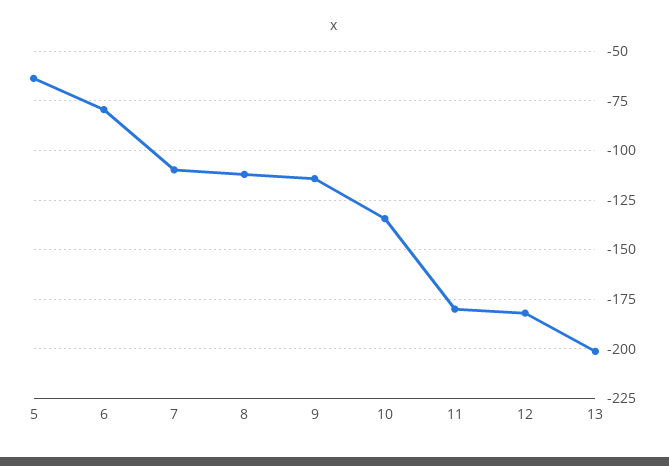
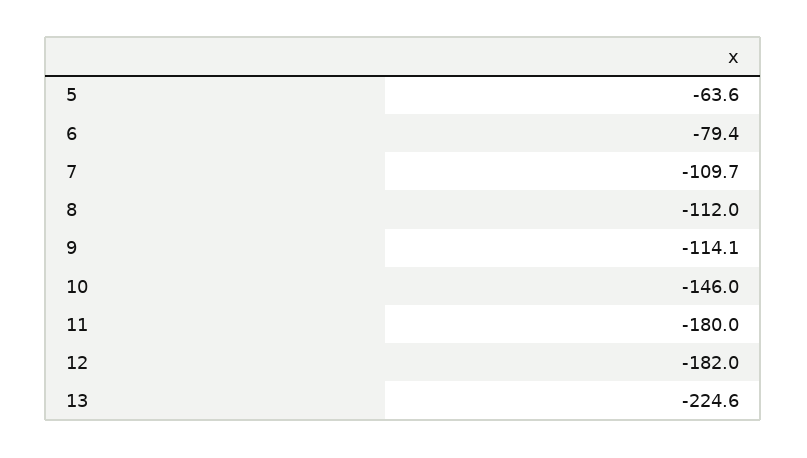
  {
    "5": -63.6,
    "6": -79.4,
    "7": -109.7,
    "8": -112,
    "9": -114.1,
-   "10": -135,
+   "10": -146,
    "11": -180,
    "12": -182,
-   "13": -200
+   "13": -224.6
  }

